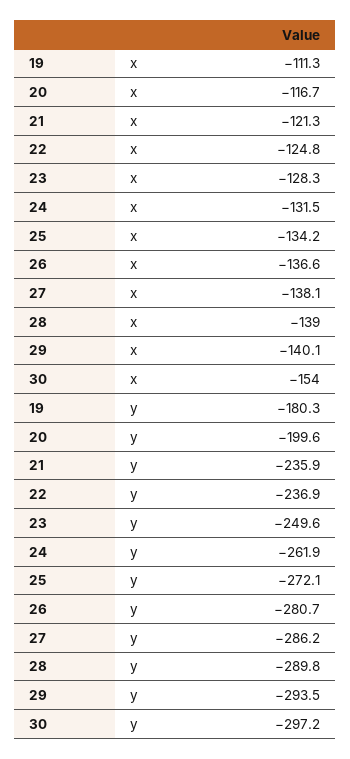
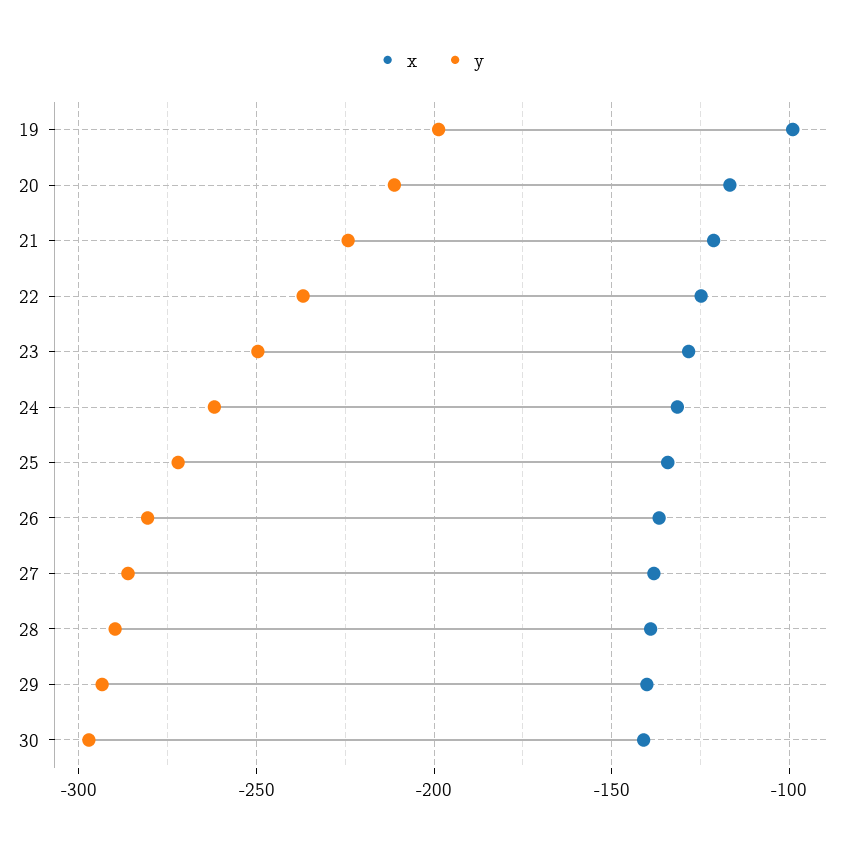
  {
    "x": {
-     "19": -111.3,
+     "19": -100,
      "20": -116.7,
      "21": -121.3,
      "22": -124.8,
      "23": -128.3,
      "24": -131.5,
      "25": -134.2,
      "26": -136.6,
      "27": -138.1,
      "28": -139,
      "29": -140.1,
-     "30": -154
+     "30": -140
    },
    "y": {
-     "19": -180.3,
+     "19": -200,
-     "20": -199.6,
+     "20": -210,
-     "21": -235.9,
+     "21": -225,
      "22": -236.9,
      "23": -249.6,
      "24": -261.9,
      "25": -272.1,
      "26": -280.7,
      "27": -286.2,
      "28": -289.8,
      "29": -293.5,
      "30": -297.2
    }
  }

